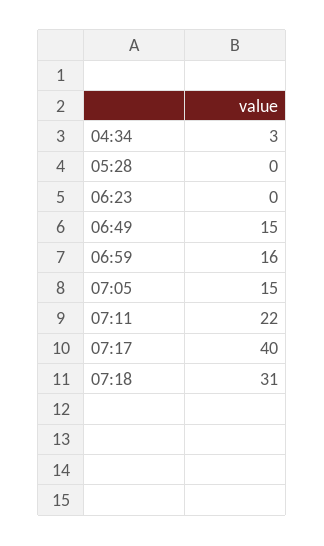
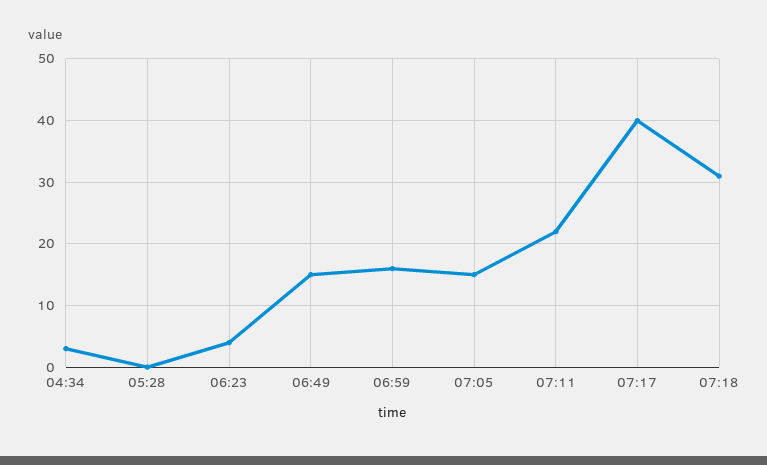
  {
    "04:34": 3,
    "05:28": 0,
-   "06:23": 0,
+   "06:23": 4,
    "06:49": 15,
    "06:59": 16,
    "07:05": 15,
    "07:11": 22,
    "07:17": 40,
    "07:18": 31
  }

